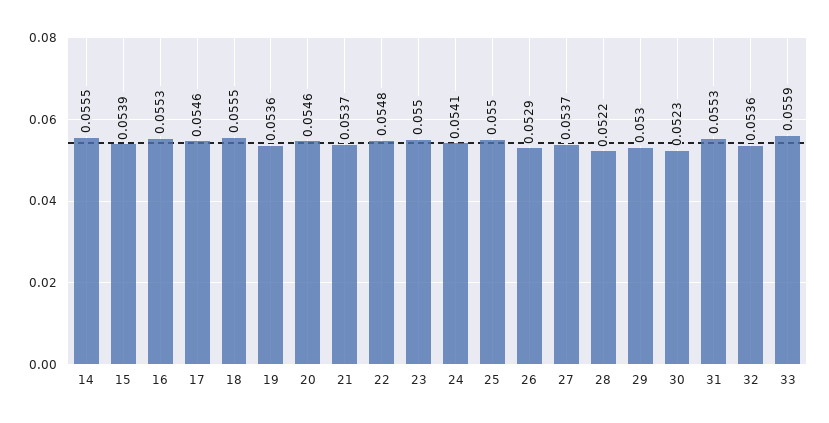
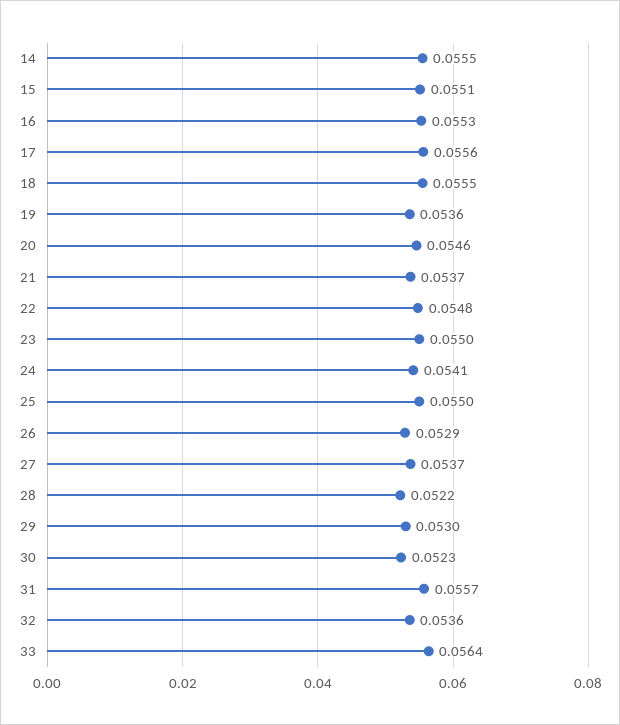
  {
    "14": 0.0555,
-   "15": 0.0539,
+   "15": 0.0551,
    "16": 0.0553,
-   "17": 0.0546,
+   "17": 0.0556,
    "18": 0.0555,
    "19": 0.0536,
    "20": 0.0546,
    "21": 0.0537,
    "22": 0.0548,
    "23": 0.055,
    "24": 0.0541,
    "25": 0.055,
    "26": 0.0529,
    "27": 0.0537,
    "28": 0.0522,
    "29": 0.053,
    "30": 0.0523,
-   "31": 0.0553,
+   "31": 0.0557,
    "32": 0.0536,
-   "33": 0.0559
+   "33": 0.0564
  }

